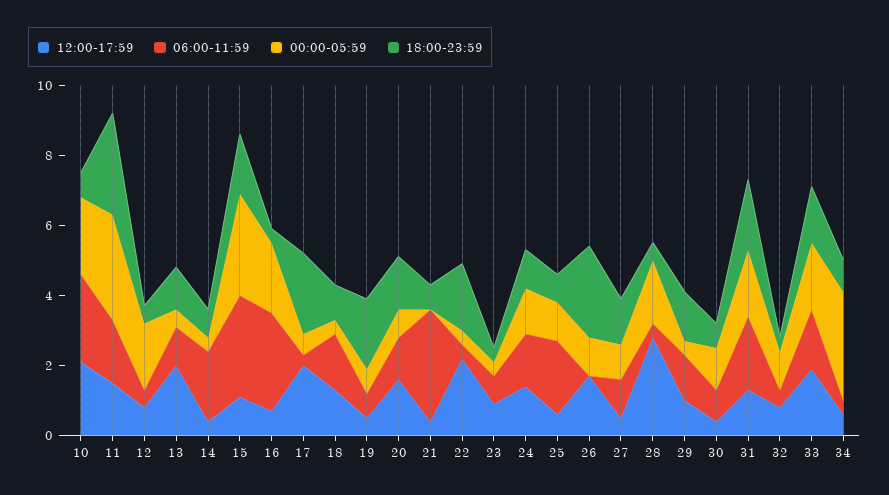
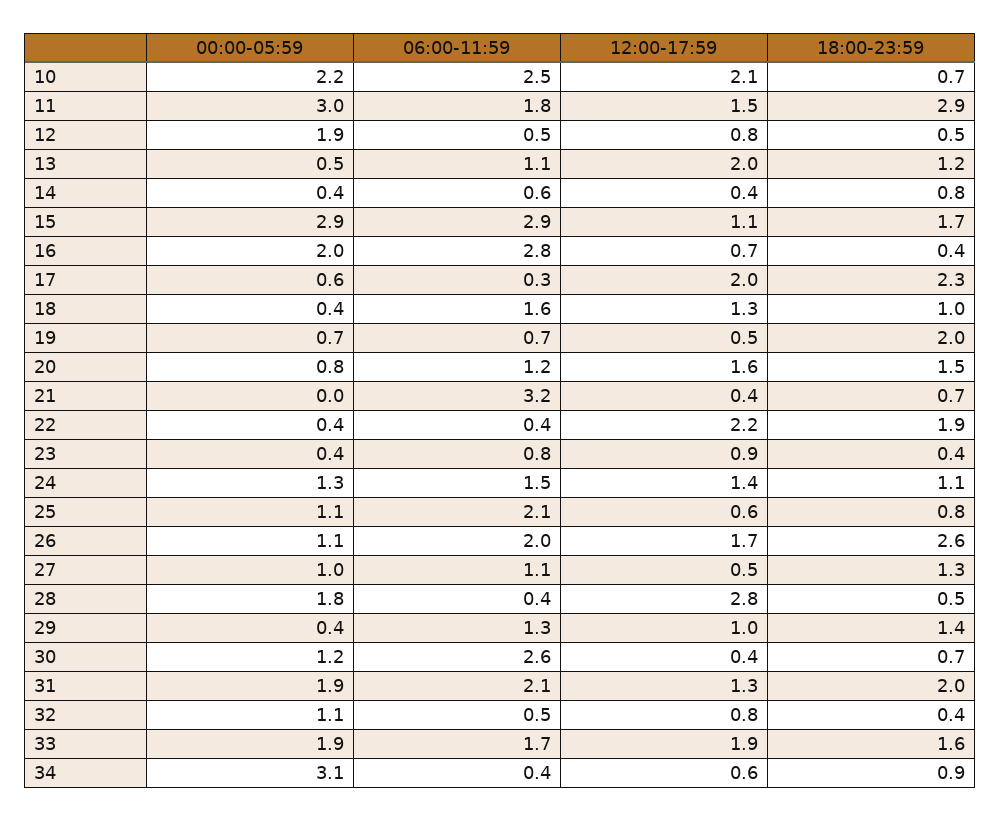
  {
    "12:00-17:59": {
      "10": 2.1,
      "11": 1.5,
      "12": 0.8,
      "13": 2,
      "14": 0.4,
      "15": 1.1,
      "16": 0.7,
      "17": 2,
      "18": 1.3,
      "19": 0.5,
      "20": 1.6,
      "21": 0.4,
      "22": 2.2,
      "23": 0.9,
      "24": 1.4,
      "25": 0.6,
      "26": 1.7,
      "27": 0.5,
      "28": 2.8,
      "29": 1,
      "30": 0.4,
      "31": 1.3,
      "32": 0.8,
      "33": 1.9,
      "34": 0.6
    },
    "06:00-11:59": {
      "10": 2.5,
      "11": 1.8,
      "12": 0.5,
      "13": 1.1,
-     "14": 2,
+     "14": 0.6,
      "15": 2.9,
      "16": 2.8,
      "17": 0.3,
      "18": 1.6,
      "19": 0.7,
      "20": 1.2,
      "21": 3.2,
      "22": 0.4,
      "23": 0.8,
      "24": 1.5,
      "25": 2.1,
-     "26": 0,
+     "26": 2,
      "27": 1.1,
      "28": 0.4,
      "29": 1.3,
-     "30": 1,
+     "30": 2.6,
      "31": 2.1,
      "32": 0.5,
      "33": 1.7,
      "34": 0.4
    },
    "00:00-05:59": {
      "10": 2.2,
      "11": 3,
      "12": 1.9,
      "13": 0.5,
      "14": 0.4,
      "15": 2.9,
      "16": 2,
      "17": 0.6,
      "18": 0.4,
      "19": 0.7,
      "20": 0.8,
      "21": 0,
      "22": 0.4,
      "23": 0.4,
      "24": 1.3,
      "25": 1.1,
      "26": 1.1,
      "27": 1,
      "28": 1.8,
      "29": 0.4,
      "30": 1.2,
      "31": 1.9,
      "32": 1.1,
      "33": 1.9,
      "34": 3.1
    },
    "18:00-23:59": {
      "10": 0.7,
      "11": 2.9,
      "12": 0.5,
      "13": 1.2,
      "14": 0.8,
      "15": 1.7,
      "16": 0.4,
      "17": 2.3,
      "18": 1,
      "19": 2,
      "20": 1.5,
      "21": 0.7,
      "22": 1.9,
      "23": 0.4,
      "24": 1.1,
      "25": 0.8,
      "26": 2.6,
      "27": 1.3,
      "28": 0.5,
      "29": 1.4,
      "30": 0.7,
      "31": 2,
      "32": 0.4,
      "33": 1.6,
      "34": 0.9
    }
  }

